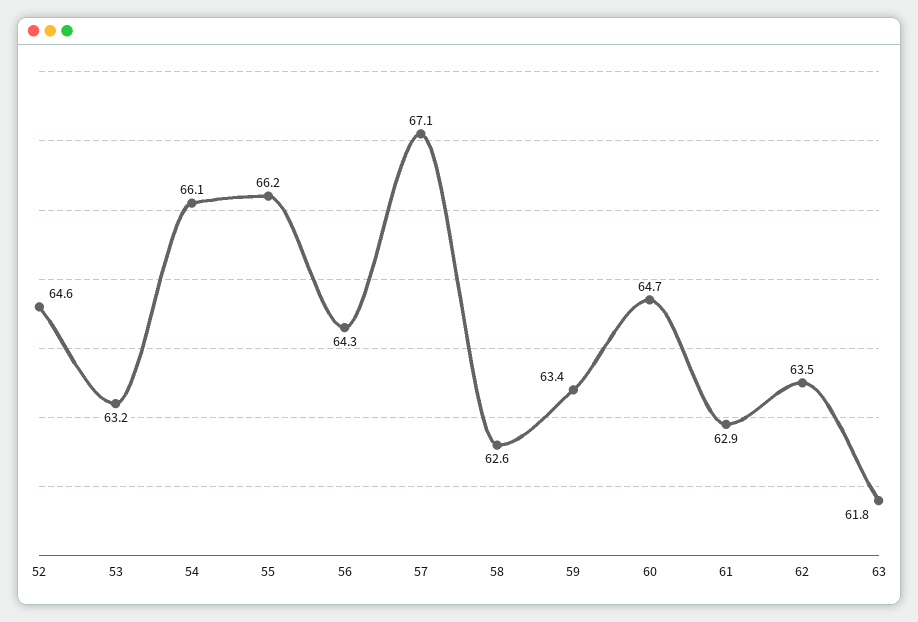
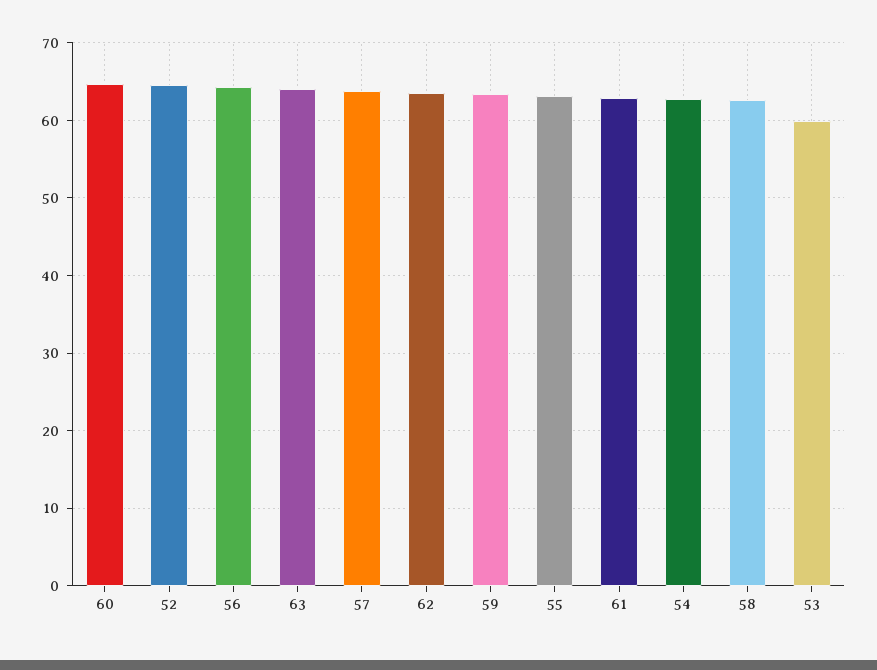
  {
    "52": 64.6,
-   "53": 63.2,
+   "53": 60,
-   "54": 66.1,
+   "54": 63,
-   "55": 66.2,
+   "55": 63,
    "56": 64.3,
-   "57": 67.1,
+   "57": 64,
    "58": 62.6,
    "59": 63.4,
    "60": 64.7,
    "61": 62.9,
    "62": 63.5,
-   "63": 61.8
+   "63": 64
  }

